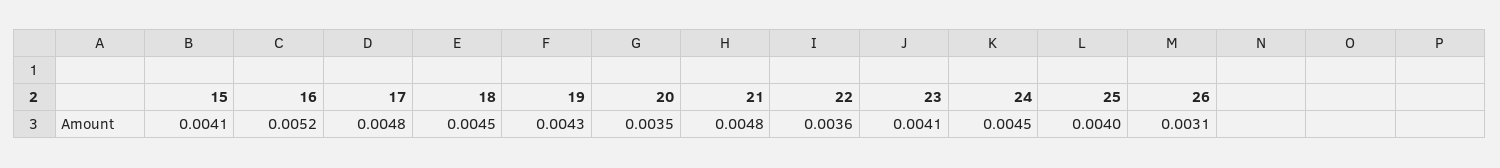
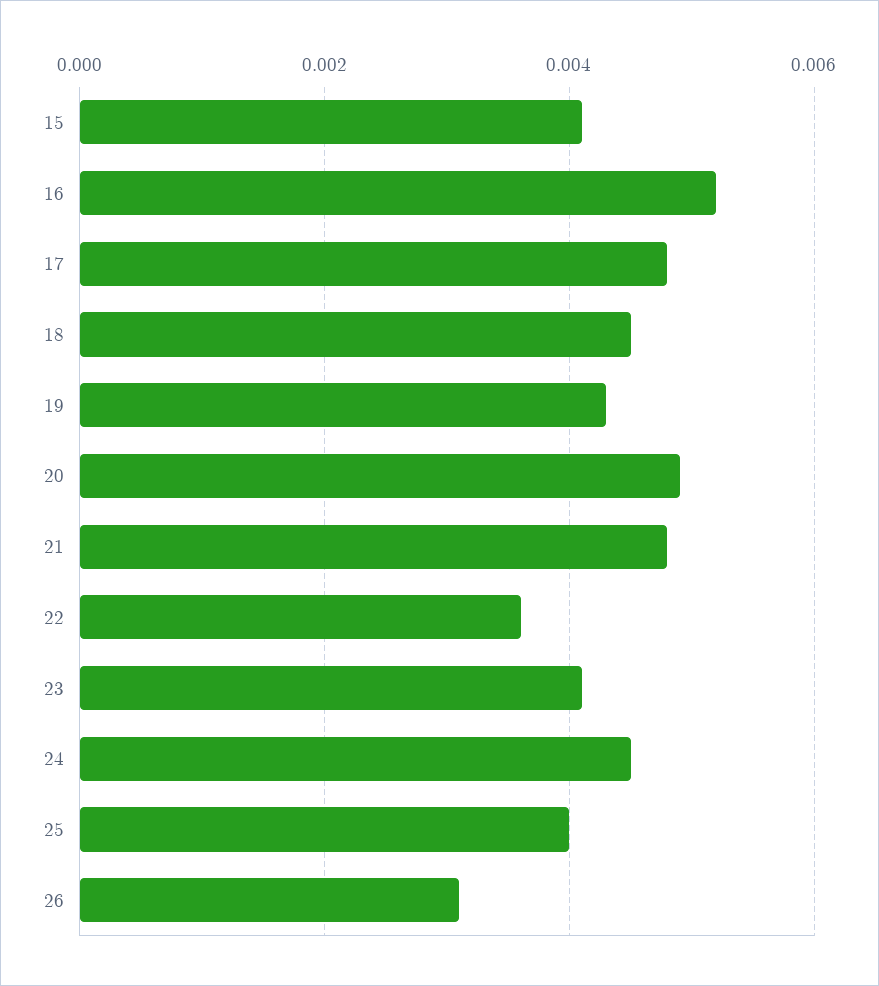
  {
    "15": 0.0041,
    "16": 0.0052,
    "17": 0.0048,
    "18": 0.0045,
    "19": 0.0043,
-   "20": 0.0035,
+   "20": 0.005,
    "21": 0.0048,
    "22": 0.0036,
    "23": 0.0041,
    "24": 0.0045,
    "25": 0.004,
    "26": 0.0031
  }

